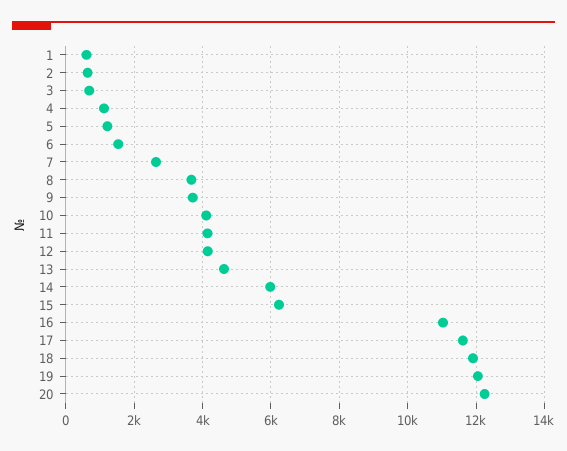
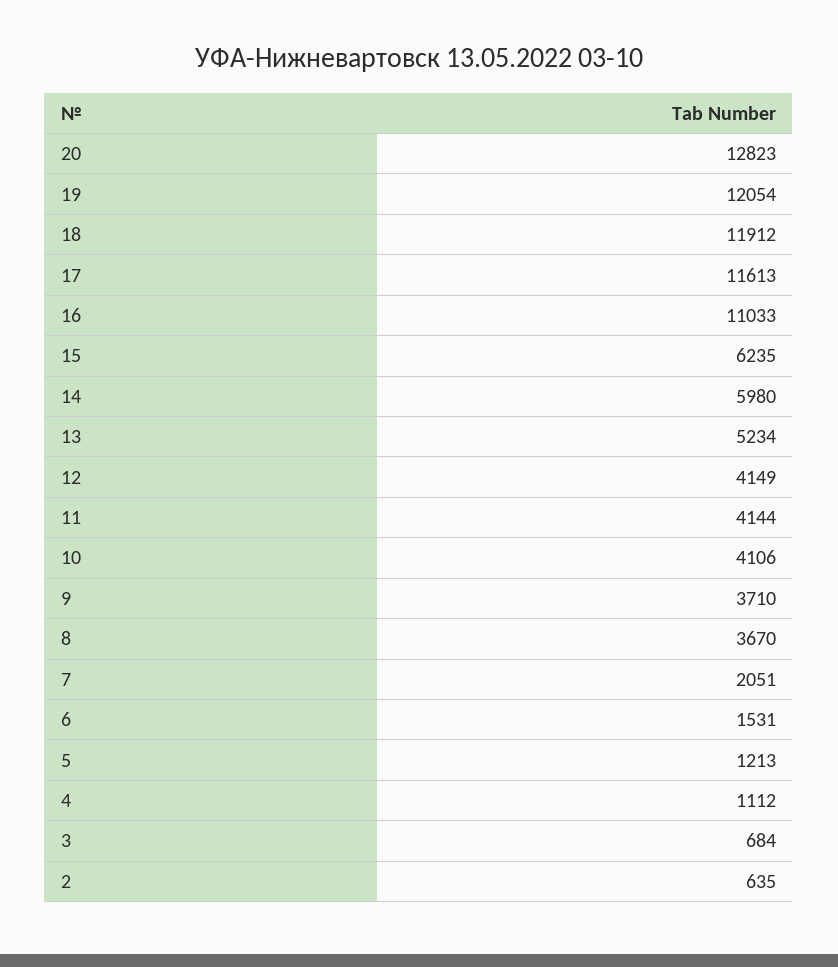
  {
-   "1": 600,
    "2": 635,
    "3": 684,
    "4": 1112,
    "5": 1213,
    "6": 1531,
-   "7": 2600,
+   "7": 2051,
    "8": 3670,
    "9": 3710,
    "10": 4106,
    "11": 4144,
    "12": 4149,
-   "13": 4600,
+   "13": 5234,
    "14": 5980,
    "15": 6235,
    "16": 11033,
    "17": 11613,
    "18": 11912,
    "19": 12054,
-   "20": 12200
+   "20": 12823
  }

